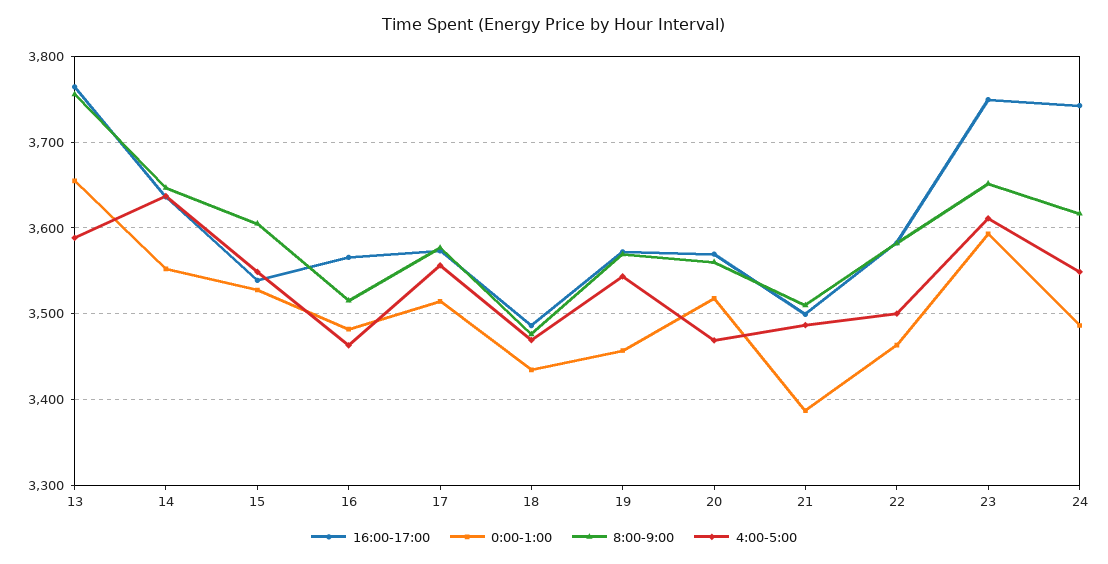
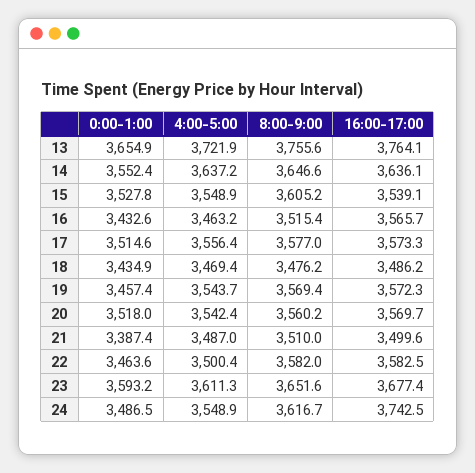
  {
    "16:00-17:00": {
      "13": 3764.1,
      "14": 3636.1,
      "15": 3539.1,
      "16": 3565.7,
      "17": 3573.3,
      "18": 3486.2,
      "19": 3572.3,
      "20": 3569.7,
      "21": 3499.6,
      "22": 3582.5,
-     "23": 3750,
+     "23": 3677.4,
      "24": 3742.5
    },
    "0:00-1:00": {
      "13": 3654.9,
      "14": 3552.4,
      "15": 3527.8,
-     "16": 3480,
+     "16": 3432.6,
      "17": 3514.6,
      "18": 3434.9,
      "19": 3457.4,
      "20": 3518,
      "21": 3387.4,
      "22": 3463.6,
      "23": 3593.2,
      "24": 3486.5
    },
    "8:00-9:00": {
      "13": 3755.6,
      "14": 3646.6,
      "15": 3605.2,
      "16": 3515.4,
      "17": 3577,
      "18": 3476.2,
      "19": 3569.4,
      "20": 3560.2,
      "21": 3510,
      "22": 3582,
      "23": 3651.6,
      "24": 3616.7
    },
    "4:00-5:00": {
-     "13": 3590,
+     "13": 3721.9,
      "14": 3637.2,
      "15": 3548.9,
      "16": 3463.2,
      "17": 3556.4,
      "18": 3469.4,
      "19": 3543.7,
-     "20": 3470,
+     "20": 3542.4,
      "21": 3487,
      "22": 3500.4,
      "23": 3611.3,
      "24": 3548.9
    }
  }

